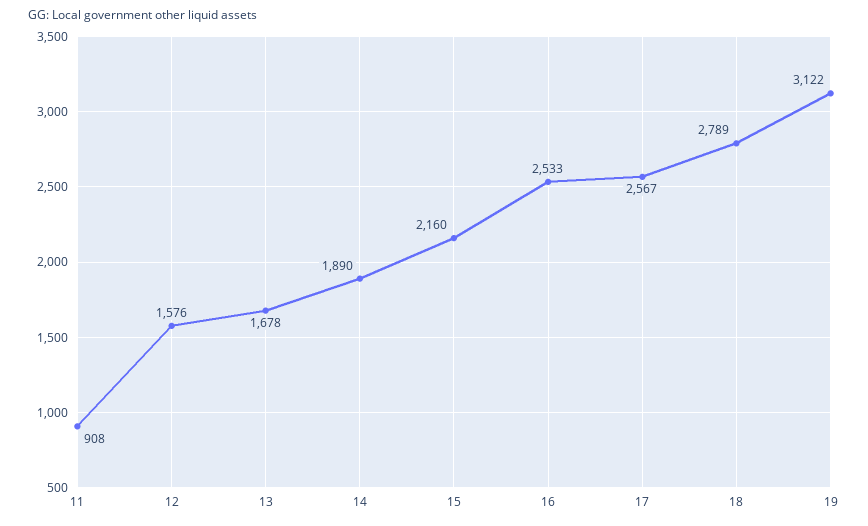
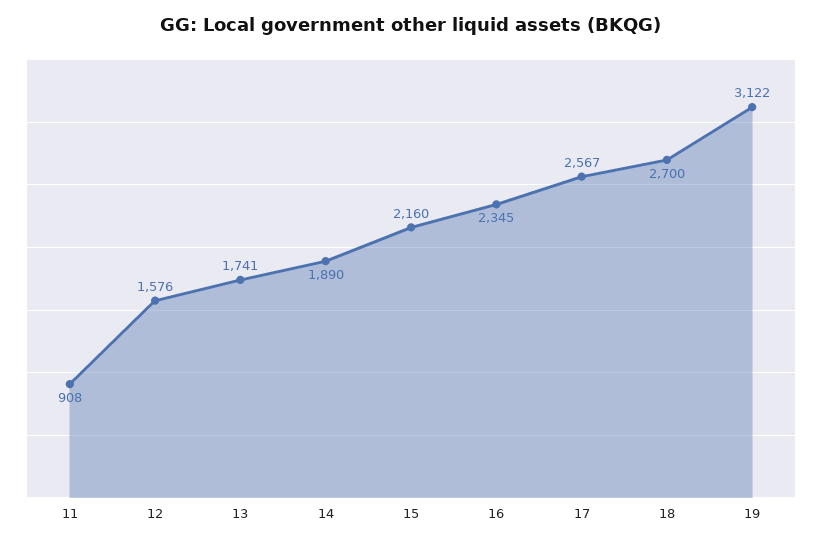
  {
    "11": 908,
    "12": 1576,
-   "13": 1678,
+   "13": 1741,
    "14": 1890,
    "15": 2160,
-   "16": 2533,
+   "16": 2345,
    "17": 2567,
-   "18": 2789,
+   "18": 2700,
    "19": 3122
  }

